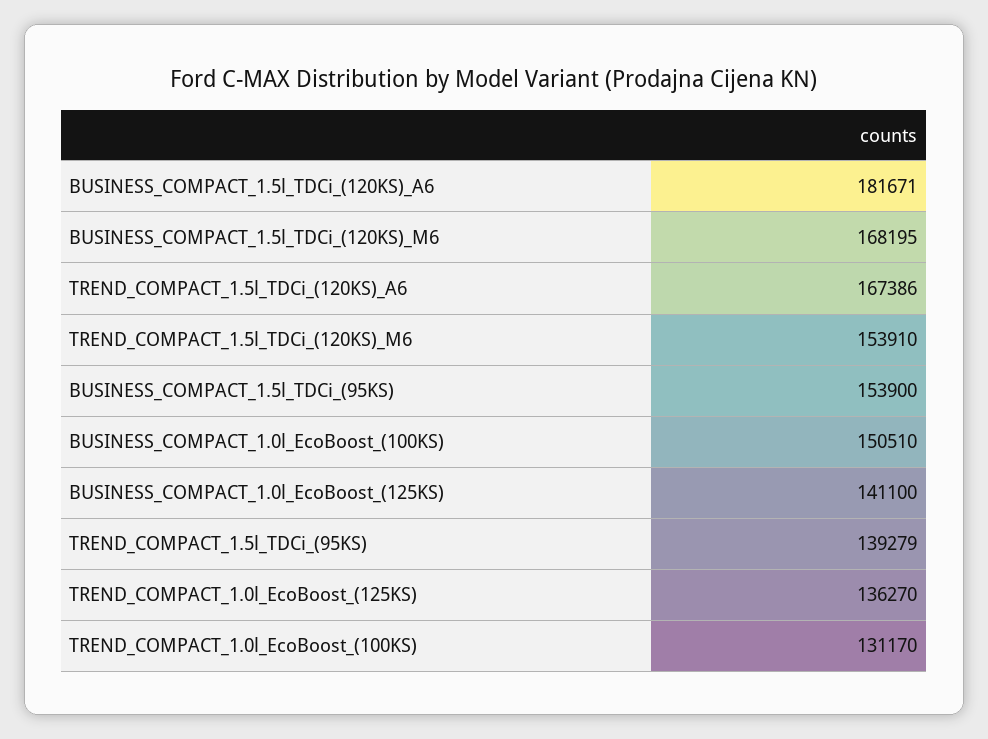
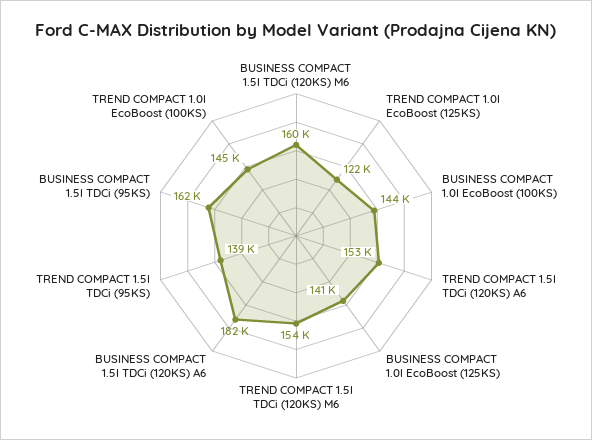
  {
    "BUSINESS_COMPACT_1.5l_TDCi_(120KS)_A6": 181671,
-   "BUSINESS_COMPACT_1.5l_TDCi_(120KS)_M6": 168195,
+   "BUSINESS_COMPACT_1.5l_TDCi_(120KS)_M6": 160000,
-   "TREND_COMPACT_1.5l_TDCi_(120KS)_A6": 167386,
+   "TREND_COMPACT_1.5l_TDCi_(120KS)_A6": 153000,
    "TREND_COMPACT_1.5l_TDCi_(120KS)_M6": 153910,
-   "BUSINESS_COMPACT_1.5l_TDCi_(95KS)": 153900,
+   "BUSINESS_COMPACT_1.5l_TDCi_(95KS)": 162000,
-   "BUSINESS_COMPACT_1.0l_EcoBoost_(100KS)": 150510,
+   "BUSINESS_COMPACT_1.0l_EcoBoost_(100KS)": 144000,
    "BUSINESS_COMPACT_1.0l_EcoBoost_(125KS)": 141100,
    "TREND_COMPACT_1.5l_TDCi_(95KS)": 139279,
-   "TREND_COMPACT_1.0l_EcoBoost_(125KS)": 136270,
+   "TREND_COMPACT_1.0l_EcoBoost_(125KS)": 122000,
-   "TREND_COMPACT_1.0l_EcoBoost_(100KS)": 131170
+   "TREND_COMPACT_1.0l_EcoBoost_(100KS)": 145000
  }

